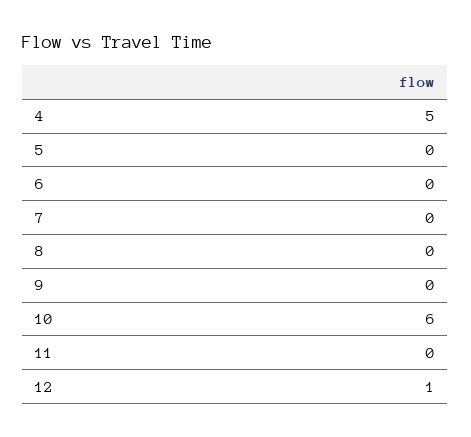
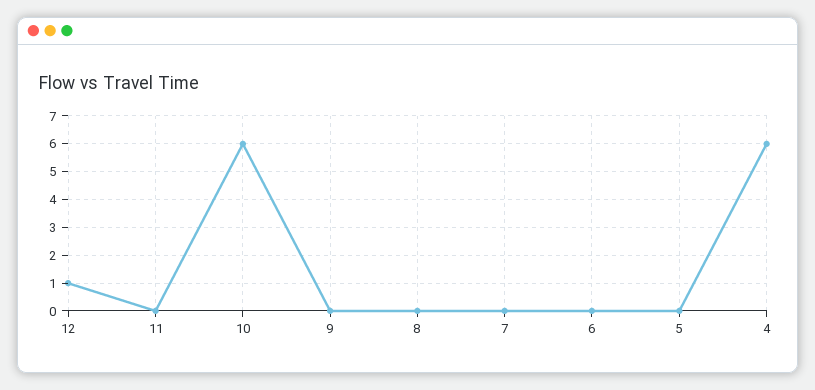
  {
-   "4": 5,
+   "4": 6,
    "5": 0,
    "6": 0,
    "7": 0,
    "8": 0,
    "9": 0,
    "10": 6,
    "11": 0,
    "12": 1
  }

